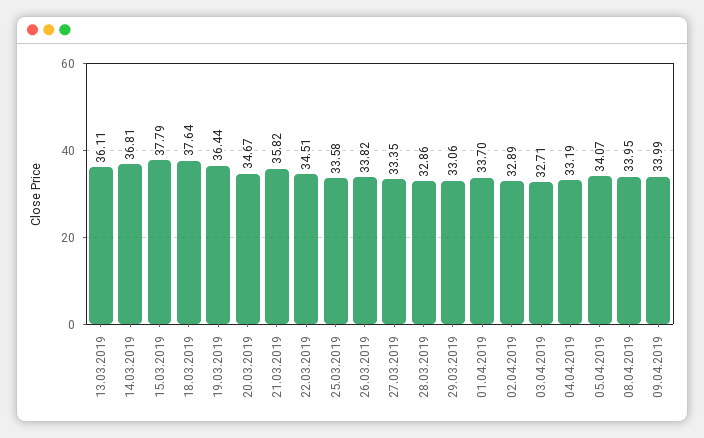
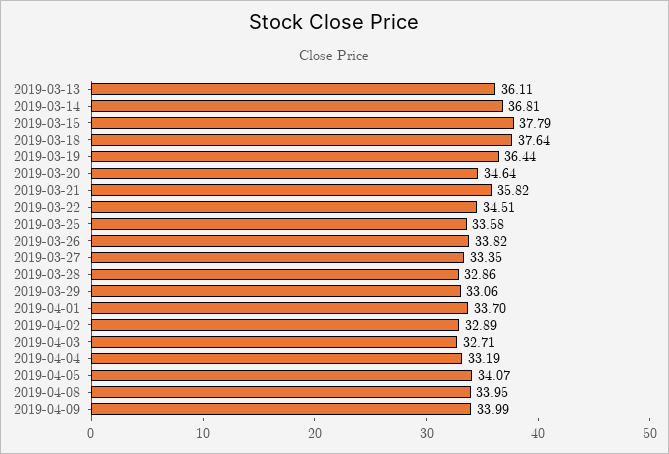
  {
    "13.03.2019": 36.11,
    "14.03.2019": 36.81,
    "15.03.2019": 37.79,
    "18.03.2019": 37.64,
    "19.03.2019": 36.44,
-   "20.03.2019": 34.67,
+   "20.03.2019": 34.64,
    "21.03.2019": 35.82,
    "22.03.2019": 34.51,
    "25.03.2019": 33.58,
    "26.03.2019": 33.82,
    "27.03.2019": 33.35,
    "28.03.2019": 32.86,
    "29.03.2019": 33.06,
    "01.04.2019": 33.7,
    "02.04.2019": 32.89,
    "03.04.2019": 32.71,
    "04.04.2019": 33.19,
    "05.04.2019": 34.07,
    "08.04.2019": 33.95,
    "09.04.2019": 33.99
  }

